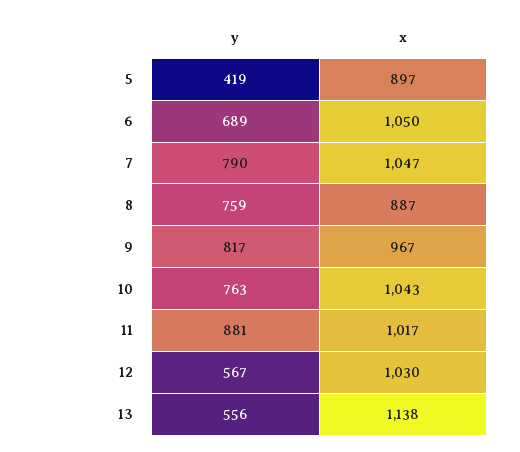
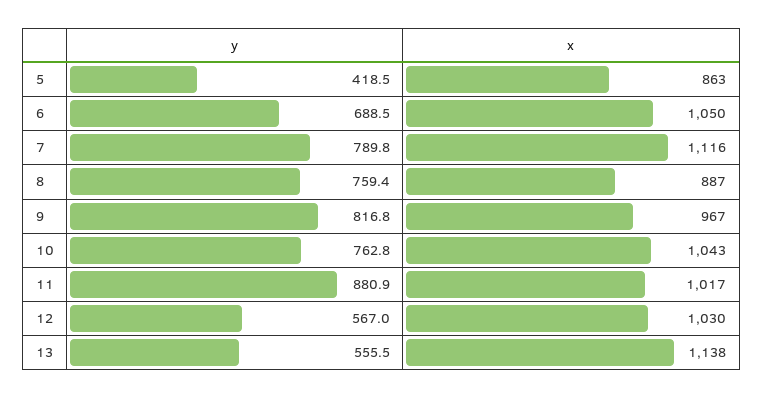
  {
    "y": {
      "5": 418.5,
      "6": 688.5,
      "7": 789.8,
      "8": 759.4,
      "9": 816.8,
      "10": 762.8,
      "11": 880.9,
      "12": 567,
      "13": 555.5
    },
    "x": {
-     "5": 897,
+     "5": 863,
      "6": 1050,
-     "7": 1047,
+     "7": 1116,
      "8": 887,
      "9": 967,
      "10": 1043,
      "11": 1017,
      "12": 1030,
      "13": 1138
    }
  }

